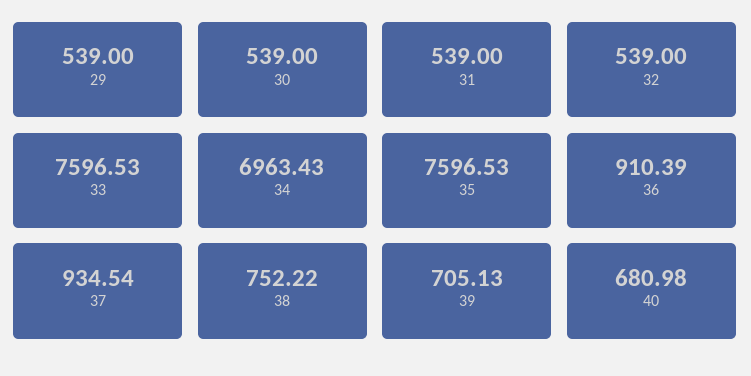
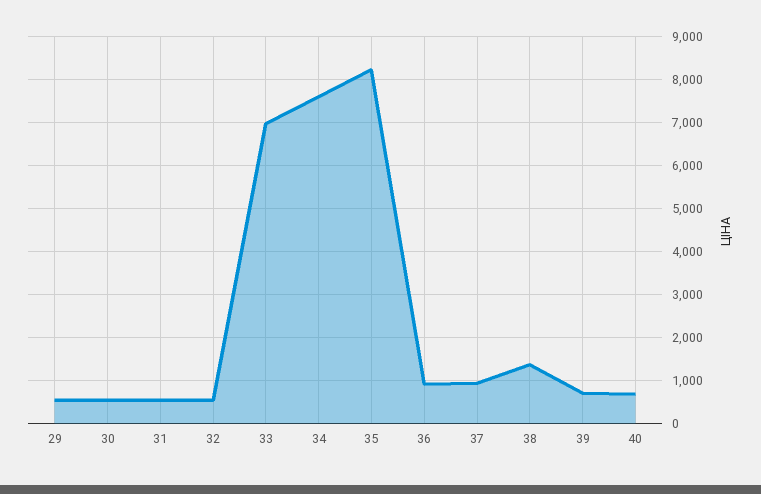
  {
    "29": 539,
    "30": 539,
    "31": 539,
    "32": 539,
-   "33": 7596.53,
+   "33": 7000,
-   "34": 6963.43,
+   "34": 7600,
-   "35": 7596.53,
+   "35": 8200,
    "36": 910.39,
    "37": 934.54,
-   "38": 752.22,
+   "38": 1400,
    "39": 705.13,
    "40": 680.98
  }

